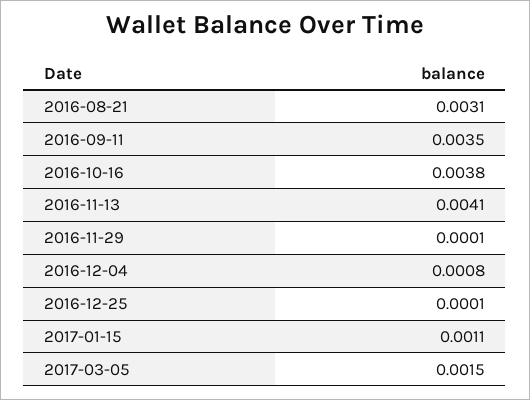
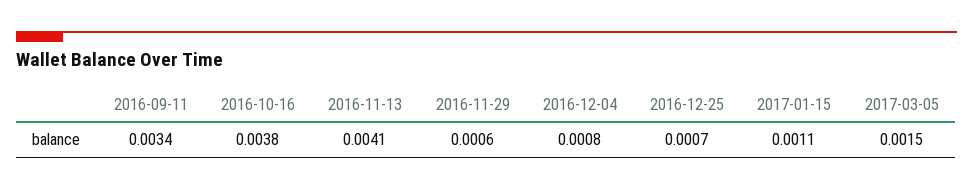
  {
-   "2016-08-21": 0.0031,
-   "2016-09-11": 0.0035,
+   "2016-09-11": 0.0034,
    "2016-10-16": 0.0038,
    "2016-11-13": 0.0041,
-   "2016-11-29": 0.0001,
+   "2016-11-29": 0.0006,
    "2016-12-04": 0.0008,
-   "2016-12-25": 0.0001,
+   "2016-12-25": 0.0007,
    "2017-01-15": 0.0011,
    "2017-03-05": 0.0015
  }

